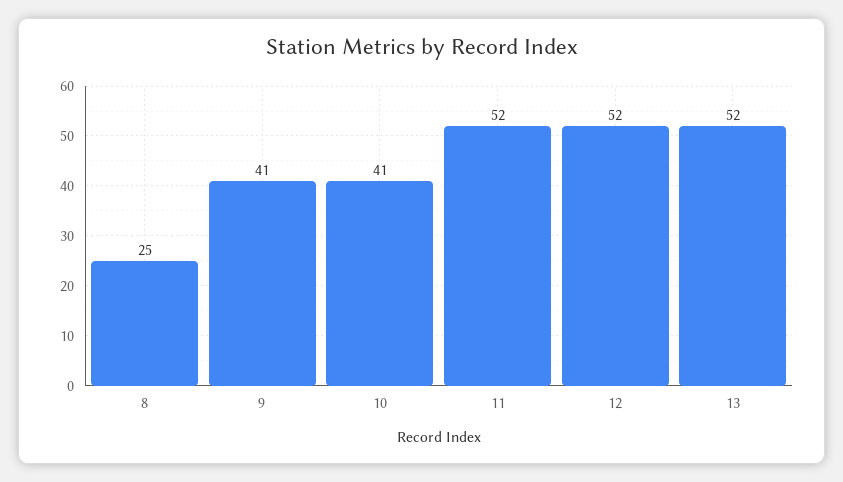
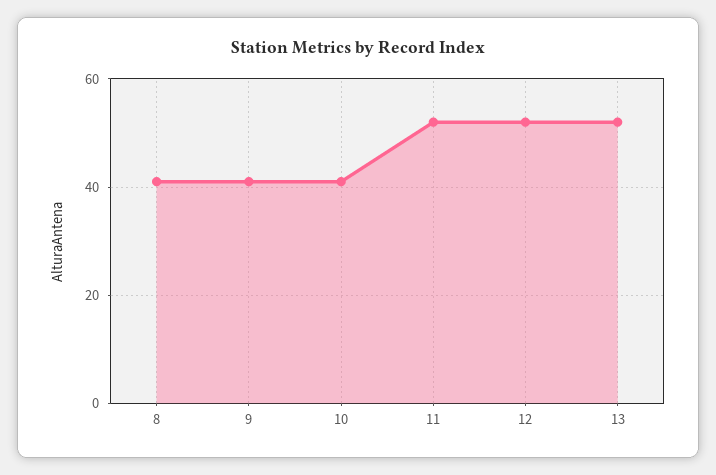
  {
-   "8": 25,
+   "8": 40,
    "9": 41,
    "10": 41,
    "11": 52,
    "12": 52,
    "13": 52
  }

